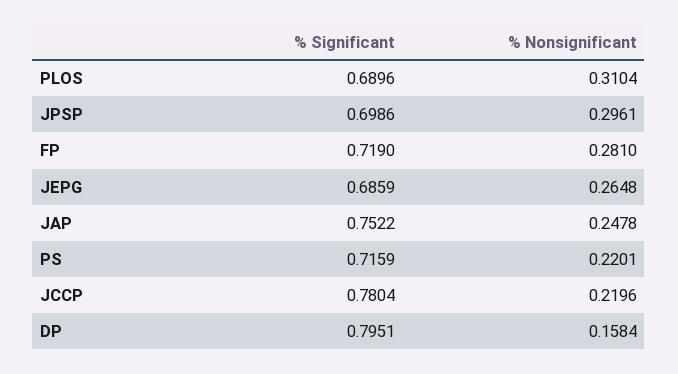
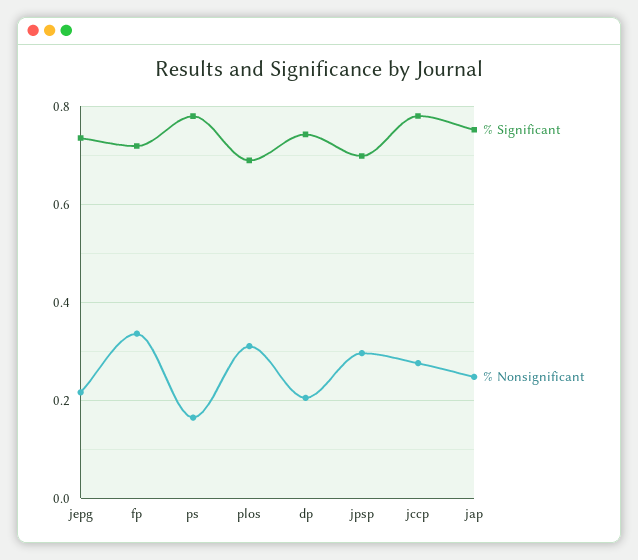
  {
    "% Significant": {
      "PLOS": 0.6896,
      "JPSP": 0.6986,
      "FP": 0.719,
-     "JEPG": 0.6859,
+     "JEPG": 0.74,
      "JAP": 0.7522,
-     "PS": 0.7159,
+     "PS": 0.78,
      "JCCP": 0.7804,
-     "DP": 0.7951
+     "DP": 0.74
    },
    "% Nonsignificant": {
      "PLOS": 0.3104,
      "JPSP": 0.2961,
-     "FP": 0.281,
+     "FP": 0.34,
-     "JEPG": 0.2648,
+     "JEPG": 0.22,
      "JAP": 0.2478,
-     "PS": 0.2201,
+     "PS": 0.16,
-     "JCCP": 0.2196,
+     "JCCP": 0.28,
-     "DP": 0.1584
+     "DP": 0.2
    }
  }

